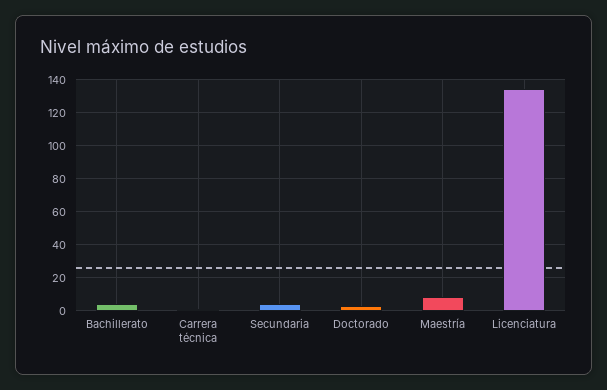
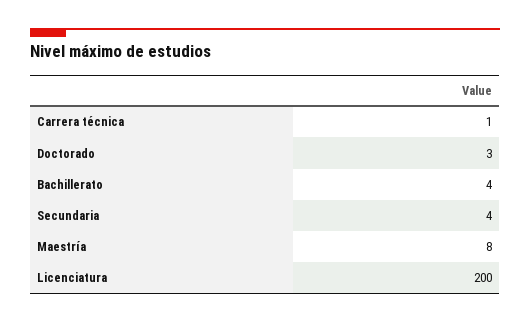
  {
    "Bachillerato": 4,
    "Carrera técnica": 1,
    "Secundaria": 4,
    "Doctorado": 3,
    "Maestría": 8,
-   "Licenciatura": 135
+   "Licenciatura": 200
  }

